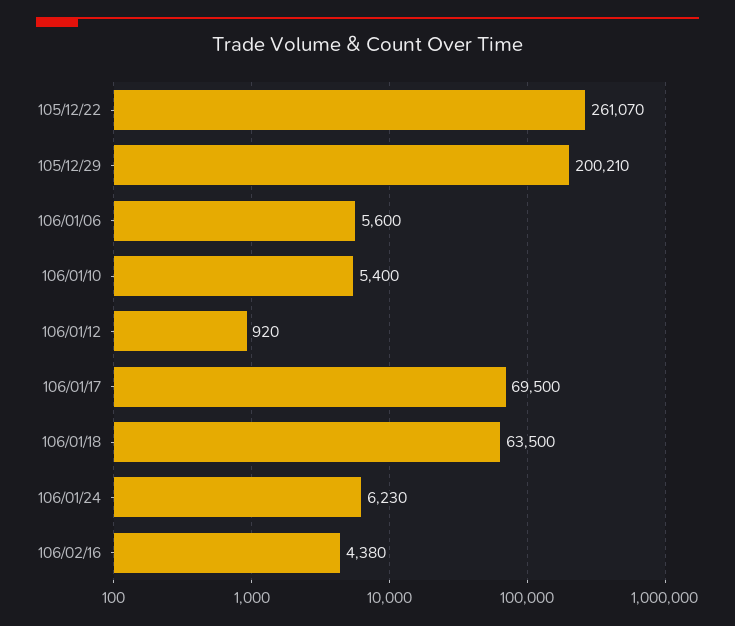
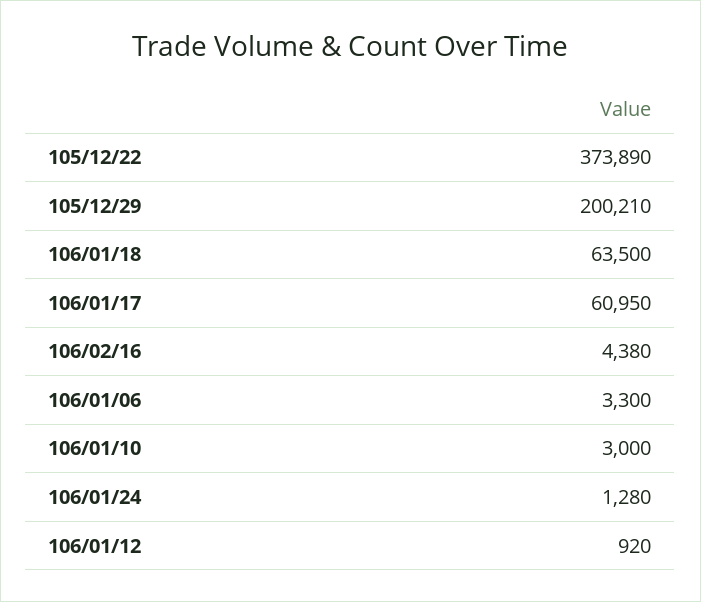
  {
-   "105/12/22": 261070,
+   "105/12/22": 373890,
    "105/12/29": 200210,
-   "106/01/06": 5600,
+   "106/01/06": 3300,
-   "106/01/10": 5400,
+   "106/01/10": 3000,
    "106/01/12": 920,
-   "106/01/17": 69500,
+   "106/01/17": 60950,
    "106/01/18": 63500,
-   "106/01/24": 6230,
+   "106/01/24": 1280,
    "106/02/16": 4380
  }

